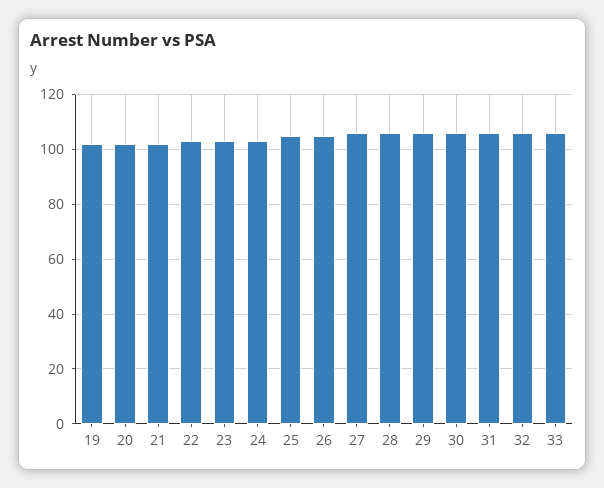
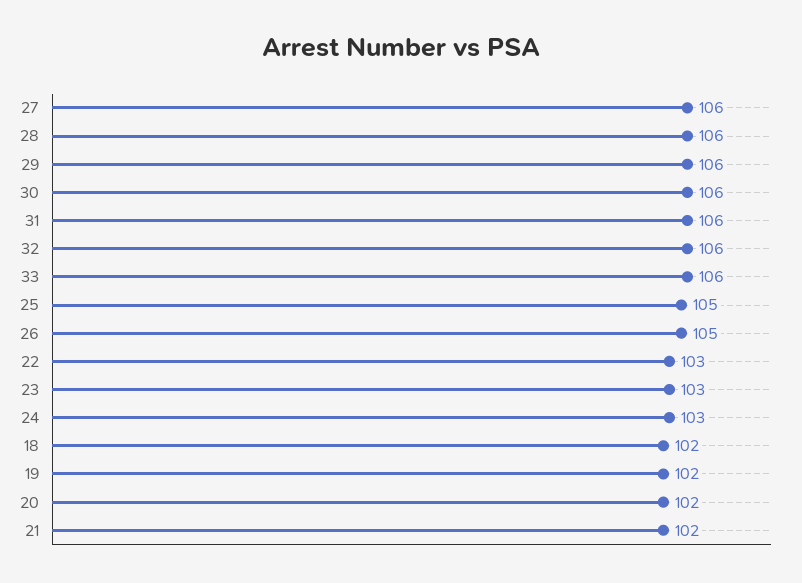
  {
    "19": 102,
    "20": 102,
    "21": 102,
    "22": 103,
    "23": 103,
    "24": 103,
    "25": 105,
    "26": 105,
    "27": 106,
    "28": 106,
    "29": 106,
    "30": 106,
    "31": 106,
    "32": 106,
-   "33": 106
+   "33": 106,
+   "18": 102
  }

